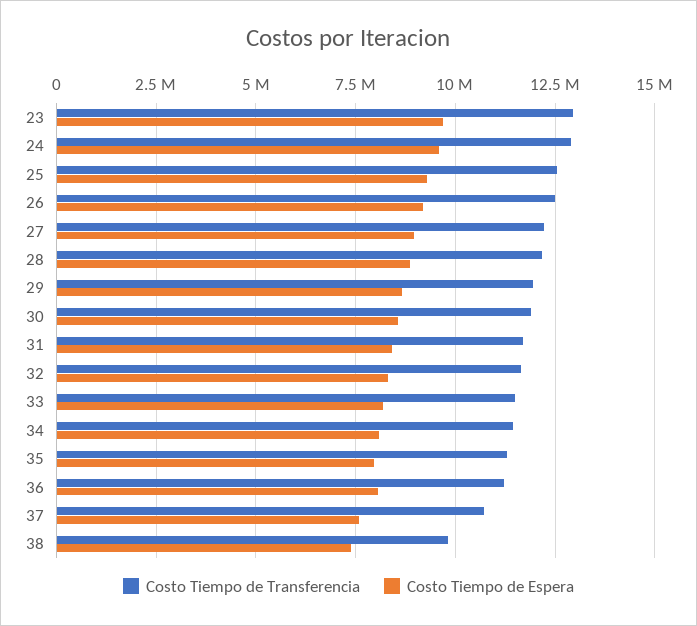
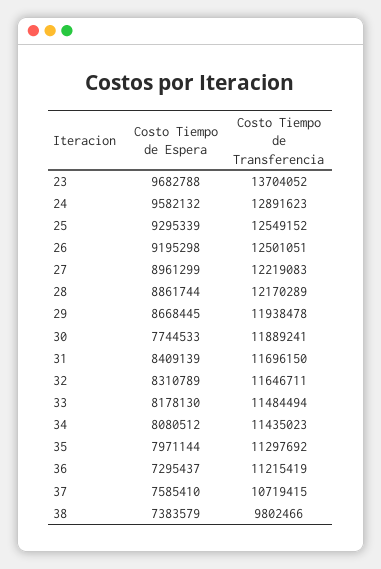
  {
    "Costo Tiempo de Transferencia": {
-     "23": 13000000,
+     "23": 13704052,
      "24": 12891623,
      "25": 12549152,
      "26": 12501051,
      "27": 12219083,
      "28": 12170289,
      "29": 11938478,
      "30": 11889241,
      "31": 11696150,
      "32": 11646711,
      "33": 11484494,
      "34": 11435023,
      "35": 11297692,
      "36": 11215419,
      "37": 10719415,
      "38": 9802466
    },
    "Costo Tiempo de Espera": {
      "23": 9682788,
      "24": 9582132,
      "25": 9295339,
      "26": 9195298,
      "27": 8961299,
      "28": 8861744,
      "29": 8668445,
-     "30": 8500000,
+     "30": 7744533,
      "31": 8409139,
      "32": 8310789,
      "33": 8178130,
      "34": 8080512,
      "35": 7971144,
-     "36": 8000000,
+     "36": 7295437,
      "37": 7585410,
      "38": 7383579
    }
  }

